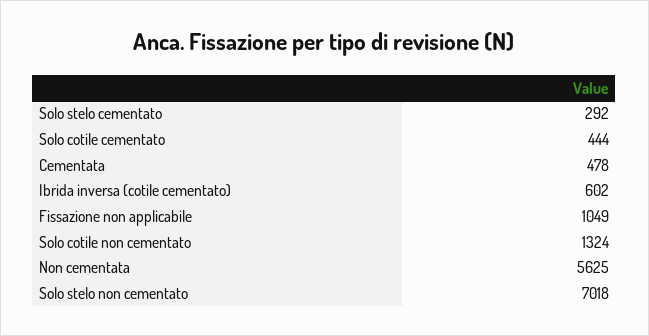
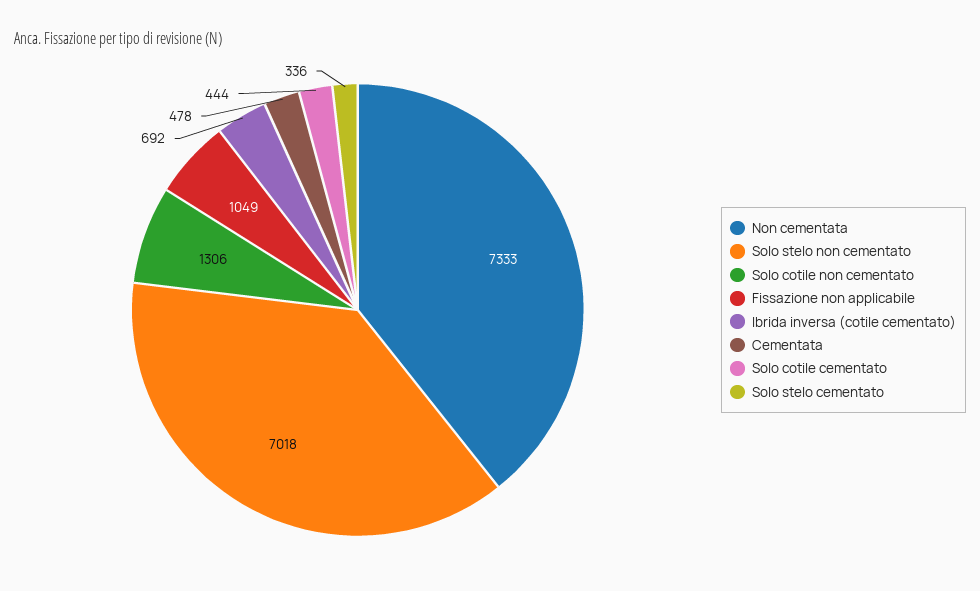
  {
-   "Solo stelo cementato": 292,
+   "Solo stelo cementato": 336,
    "Solo cotile cementato": 444,
    "Cementata": 478,
-   "Ibrida inversa (cotile cementato)": 602,
+   "Ibrida inversa (cotile cementato)": 692,
    "Fissazione non applicabile": 1049,
-   "Solo cotile non cementato": 1324,
+   "Solo cotile non cementato": 1306,
-   "Non cementata": 5625,
+   "Non cementata": 7333,
    "Solo stelo non cementato": 7018
  }

